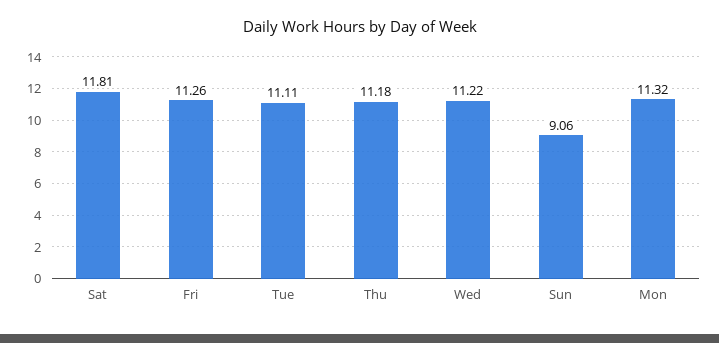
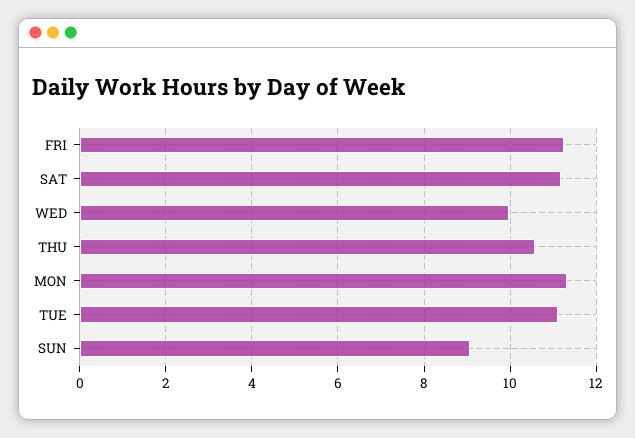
  {
-   "Sat": 11.81,
+   "Sat": 11.2,
    "Fri": 11.26,
    "Tue": 11.11,
-   "Thu": 11.18,
+   "Thu": 10.6,
-   "Wed": 11.22,
+   "Wed": 10,
    "Sun": 9.06,
    "Mon": 11.32
  }

